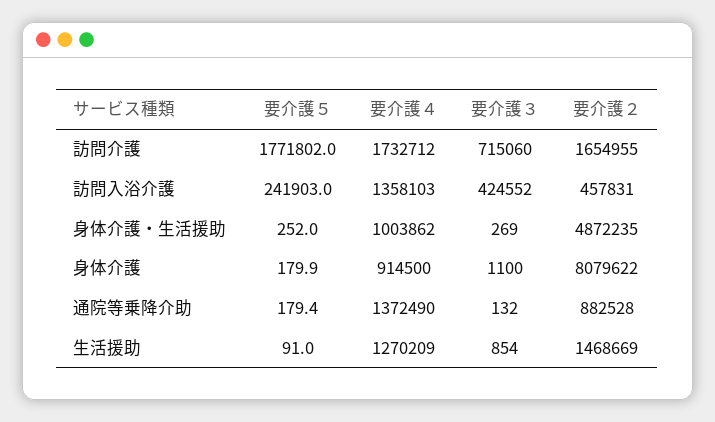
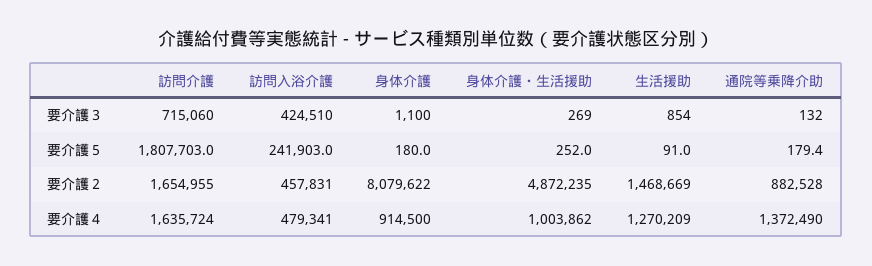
  {
    "要介護５": {
-     "訪問介護": 1771802,
+     "訪問介護": 1807703,
      "訪問入浴介護": 241903,
      "身体介護・生活援助": 252,
-     "身体介護": 179.9,
+     "身体介護": 180,
      "通院等乗降介助": 179.4,
      "生活援助": 91
    },
    "要介護４": {
-     "訪問介護": 1732712,
+     "訪問介護": 1635724,
-     "訪問入浴介護": 1358103,
+     "訪問入浴介護": 479341,
      "身体介護・生活援助": 1003862,
      "身体介護": 914500,
      "通院等乗降介助": 1372490,
      "生活援助": 1270209
    },
    "要介護３": {
      "訪問介護": 715060,
-     "訪問入浴介護": 424552,
+     "訪問入浴介護": 424510,
      "身体介護・生活援助": 269,
      "身体介護": 1100,
      "通院等乗降介助": 132,
      "生活援助": 854
    },
    "要介護２": {
      "訪問介護": 1654955,
      "訪問入浴介護": 457831,
      "身体介護・生活援助": 4872235,
      "身体介護": 8079622,
      "通院等乗降介助": 882528,
      "生活援助": 1468669
    }
  }

